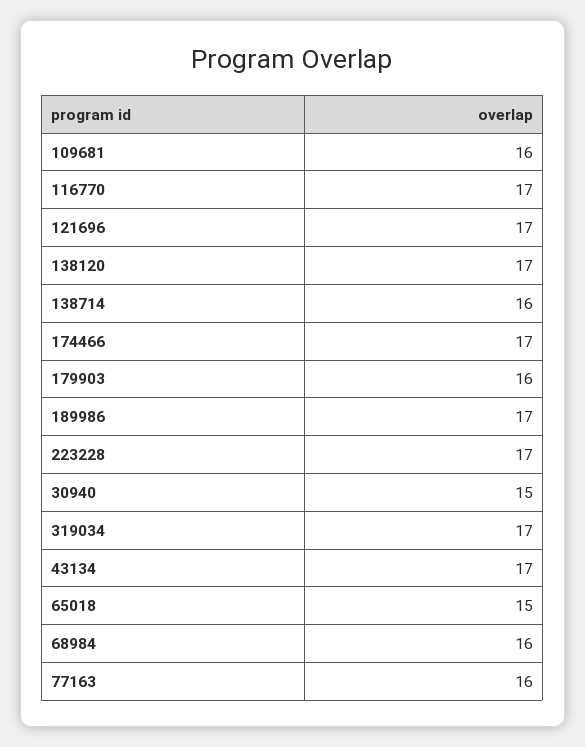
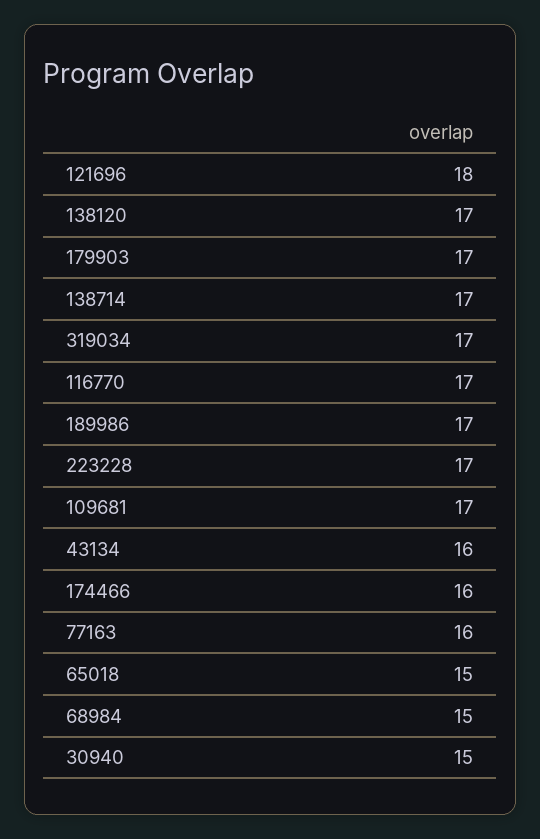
  {
-   "109681": 16,
+   "109681": 17,
    "116770": 17,
-   "121696": 17,
+   "121696": 18,
    "138120": 17,
-   "138714": 16,
+   "138714": 17,
-   "174466": 17,
+   "174466": 16,
-   "179903": 16,
+   "179903": 17,
    "189986": 17,
    "223228": 17,
    "30940": 15,
    "319034": 17,
-   "43134": 17,
+   "43134": 16,
    "65018": 15,
-   "68984": 16,
+   "68984": 15,
    "77163": 16
  }

